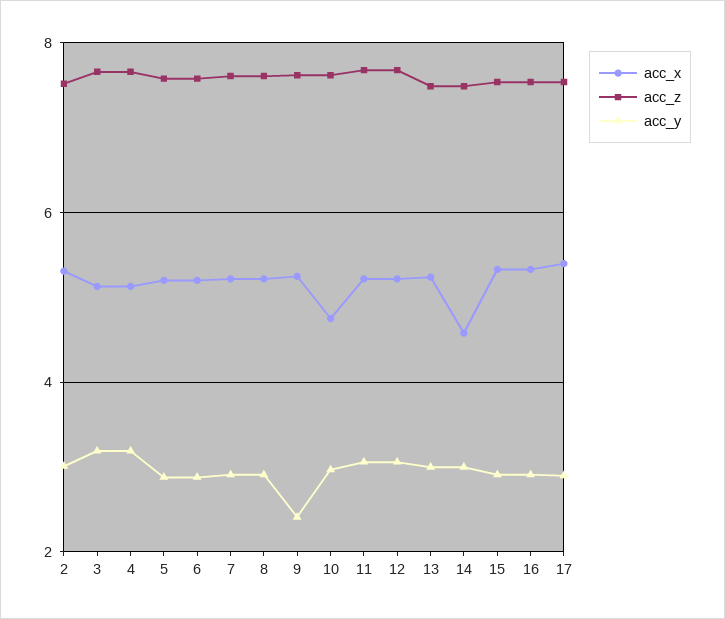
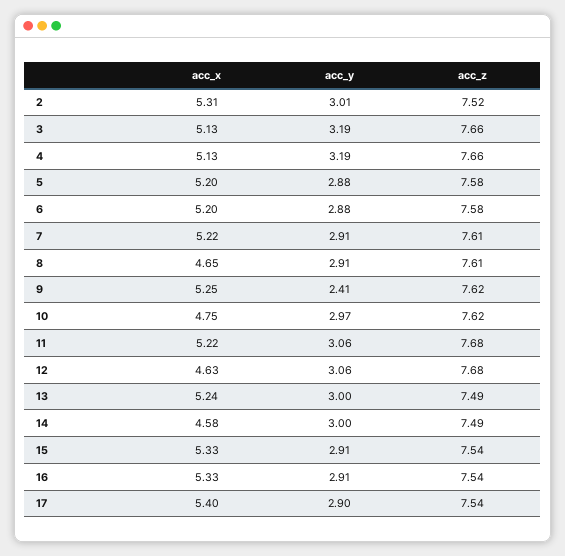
  {
    "acc_x": {
      "2": 5.31,
      "3": 5.13,
      "4": 5.13,
      "5": 5.2,
      "6": 5.2,
      "7": 5.22,
-     "8": 5.2,
+     "8": 4.65,
      "9": 5.25,
      "10": 4.75,
      "11": 5.22,
-     "12": 5.2,
+     "12": 4.63,
      "13": 5.24,
      "14": 4.58,
      "15": 5.33,
      "16": 5.33,
      "17": 5.4
    },
    "acc_z": {
      "2": 7.52,
      "3": 7.66,
      "4": 7.66,
      "5": 7.58,
      "6": 7.58,
      "7": 7.61,
      "8": 7.61,
      "9": 7.62,
      "10": 7.62,
      "11": 7.68,
      "12": 7.68,
      "13": 7.49,
      "14": 7.49,
      "15": 7.54,
      "16": 7.54,
      "17": 7.54
    },
    "acc_y": {
      "2": 3.01,
      "3": 3.19,
      "4": 3.19,
      "5": 2.88,
      "6": 2.88,
      "7": 2.91,
      "8": 2.91,
      "9": 2.41,
      "10": 2.97,
      "11": 3.06,
      "12": 3.06,
      "13": 3,
      "14": 3,
      "15": 2.91,
      "16": 2.91,
      "17": 2.9
    }
  }

